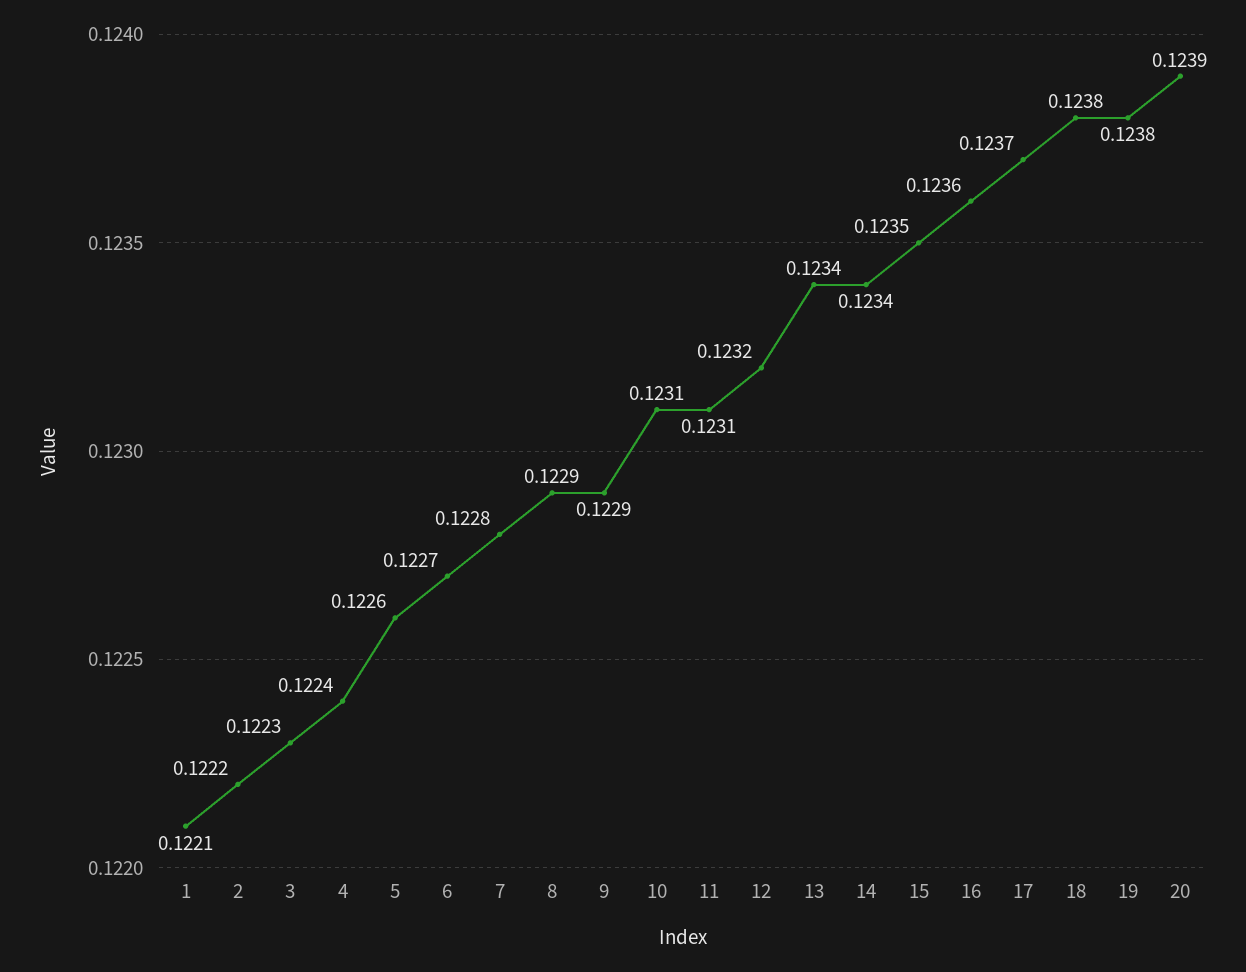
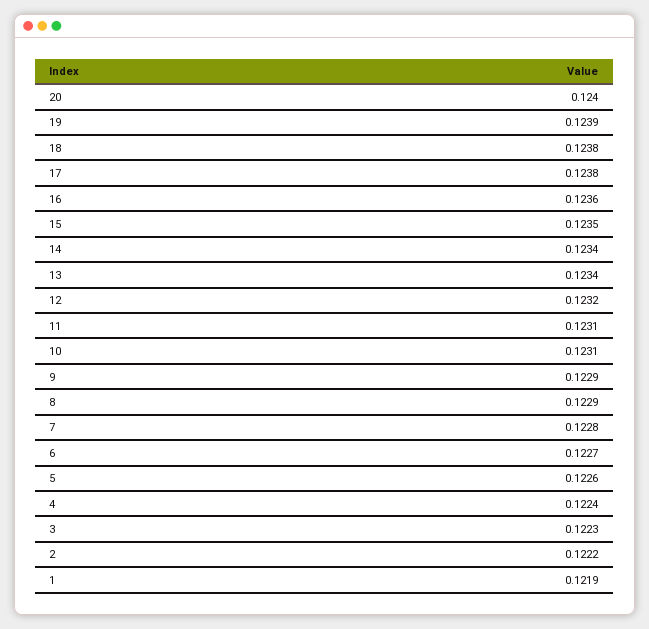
  {
-   "1": 0.1221,
+   "1": 0.1219,
    "2": 0.1222,
    "3": 0.1223,
    "4": 0.1224,
    "5": 0.1226,
    "6": 0.1227,
    "7": 0.1228,
    "8": 0.1229,
    "9": 0.1229,
    "10": 0.1231,
    "11": 0.1231,
    "12": 0.1232,
    "13": 0.1234,
    "14": 0.1234,
    "15": 0.1235,
    "16": 0.1236,
-   "17": 0.1237,
+   "17": 0.1238,
    "18": 0.1238,
-   "19": 0.1238,
+   "19": 0.1239,
-   "20": 0.1239
+   "20": 0.124
  }

